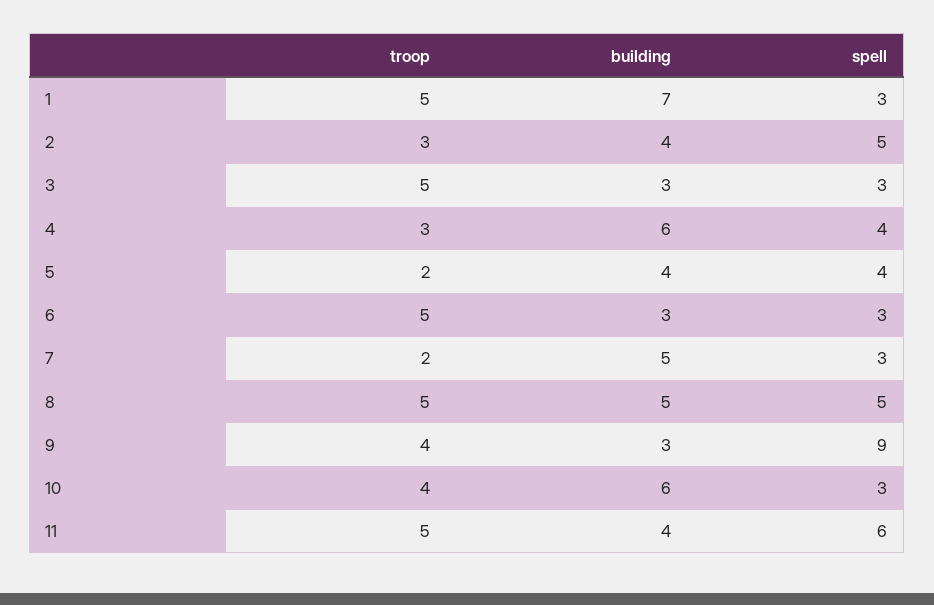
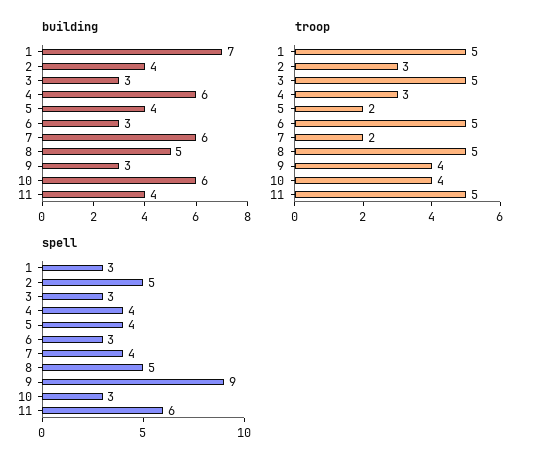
  {
    "troop": {
      "1": 5,
      "2": 3,
      "3": 5,
      "4": 3,
      "5": 2,
      "6": 5,
      "7": 2,
      "8": 5,
      "9": 4,
      "10": 4,
      "11": 5
    },
    "building": {
      "1": 7,
      "2": 4,
      "3": 3,
      "4": 6,
      "5": 4,
      "6": 3,
-     "7": 5,
+     "7": 6,
      "8": 5,
      "9": 3,
      "10": 6,
      "11": 4
    },
    "spell": {
      "1": 3,
      "2": 5,
      "3": 3,
      "4": 4,
      "5": 4,
      "6": 3,
-     "7": 3,
+     "7": 4,
      "8": 5,
      "9": 9,
      "10": 3,
      "11": 6
    }
  }

